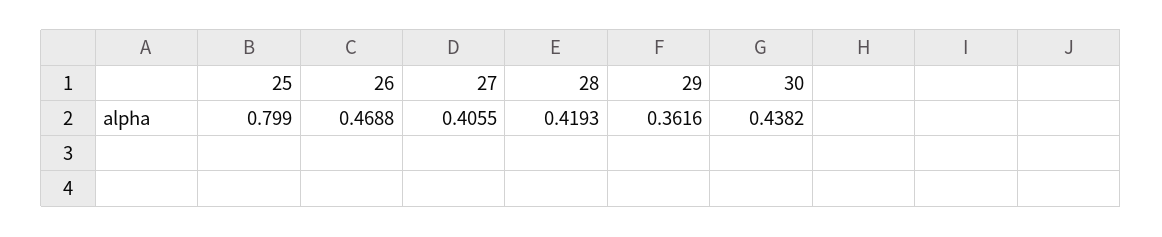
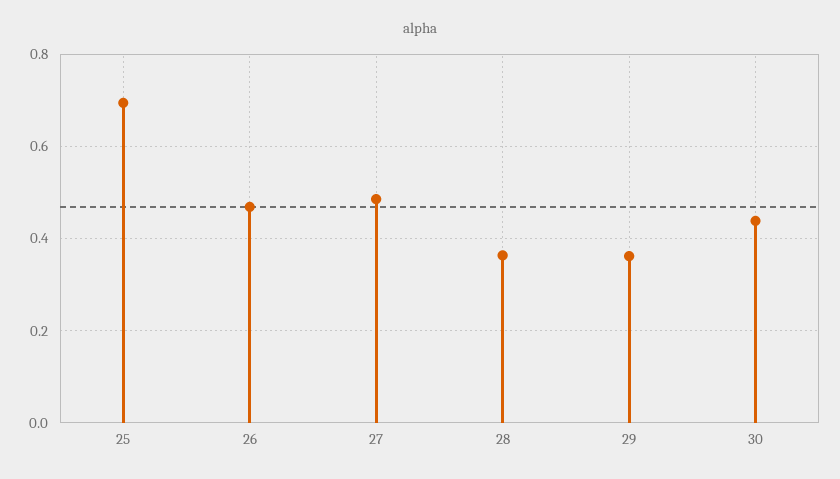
  {
-   "25": 0.799,
+   "25": 0.7,
    "26": 0.4688,
-   "27": 0.4055,
+   "27": 0.48,
-   "28": 0.4193,
+   "28": 0.36,
    "29": 0.3616,
    "30": 0.4382
  }

